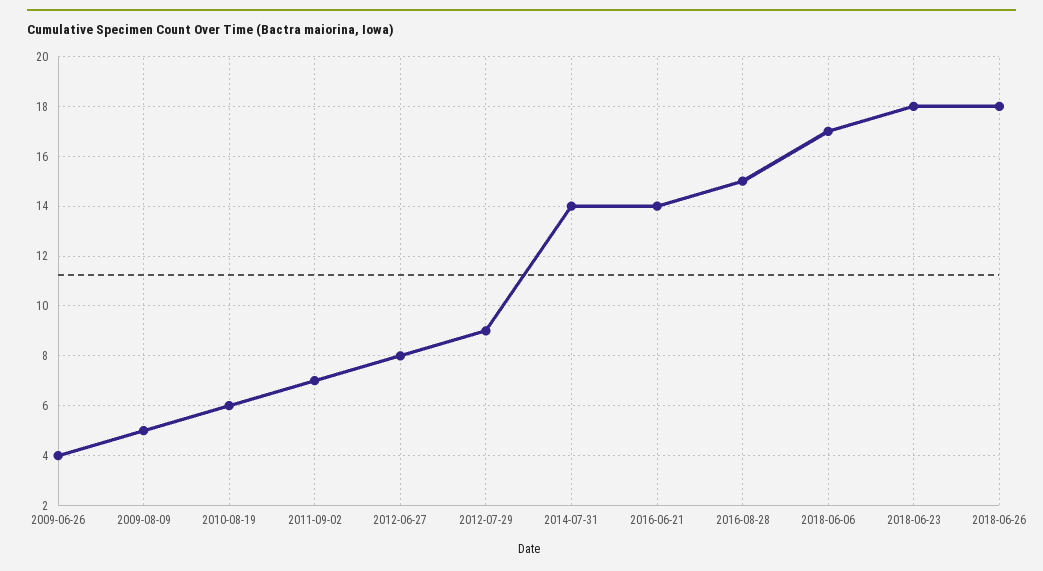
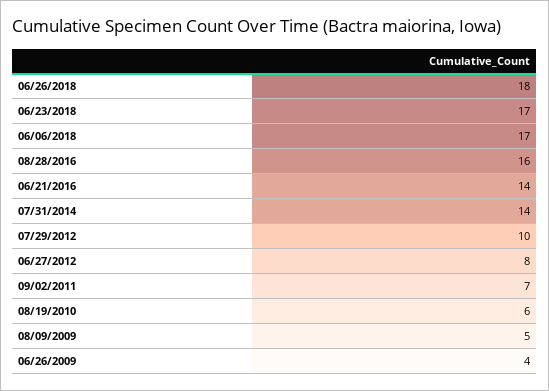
  {
    "2009-06-26": 4,
    "2009-08-09": 5,
    "2010-08-19": 6,
    "2011-09-02": 7,
    "2012-06-27": 8,
-   "2012-07-29": 9,
+   "2012-07-29": 10,
    "2014-07-31": 14,
    "2016-06-21": 14,
-   "2016-08-28": 15,
+   "2016-08-28": 16,
    "2018-06-06": 17,
-   "2018-06-23": 18,
+   "2018-06-23": 17,
    "2018-06-26": 18
  }

